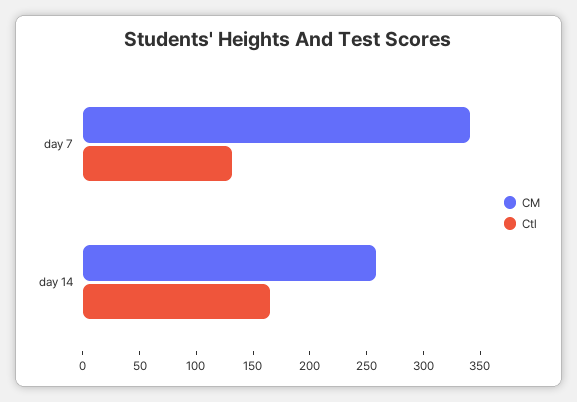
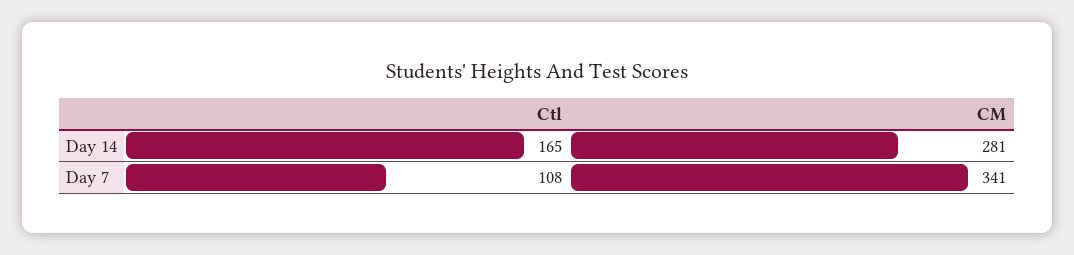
  {
    "CM": {
      "day 7": 341,
-     "day 14": 260
+     "day 14": 281
    },
    "Ctl": {
-     "day 7": 130,
+     "day 7": 108,
      "day 14": 165
    }
  }

